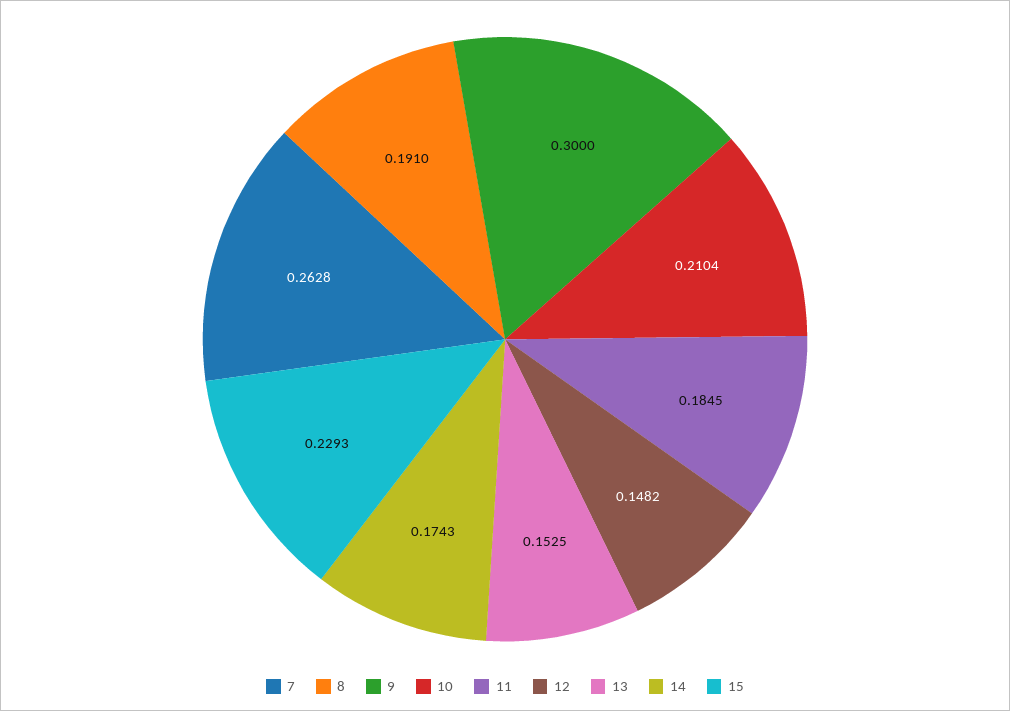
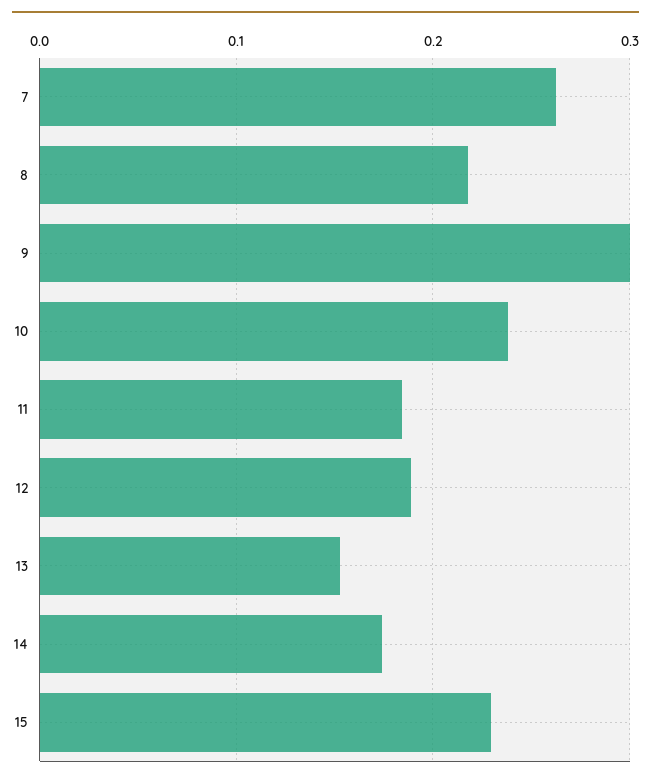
  {
    "7": 0.2628,
-   "8": 0.191,
+   "8": 0.22,
    "9": 0.3,
-   "10": 0.2104,
+   "10": 0.24,
    "11": 0.1845,
-   "12": 0.1482,
+   "12": 0.19,
    "13": 0.1525,
    "14": 0.1743,
    "15": 0.2293
  }

